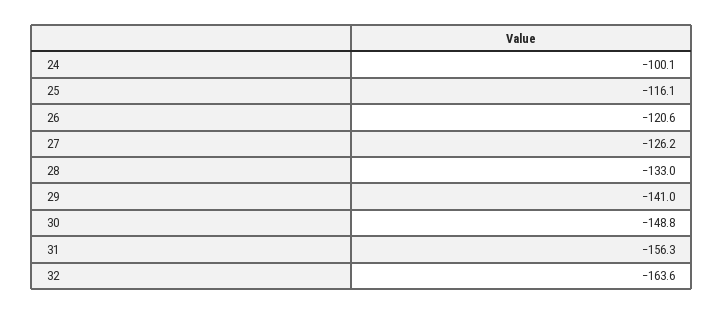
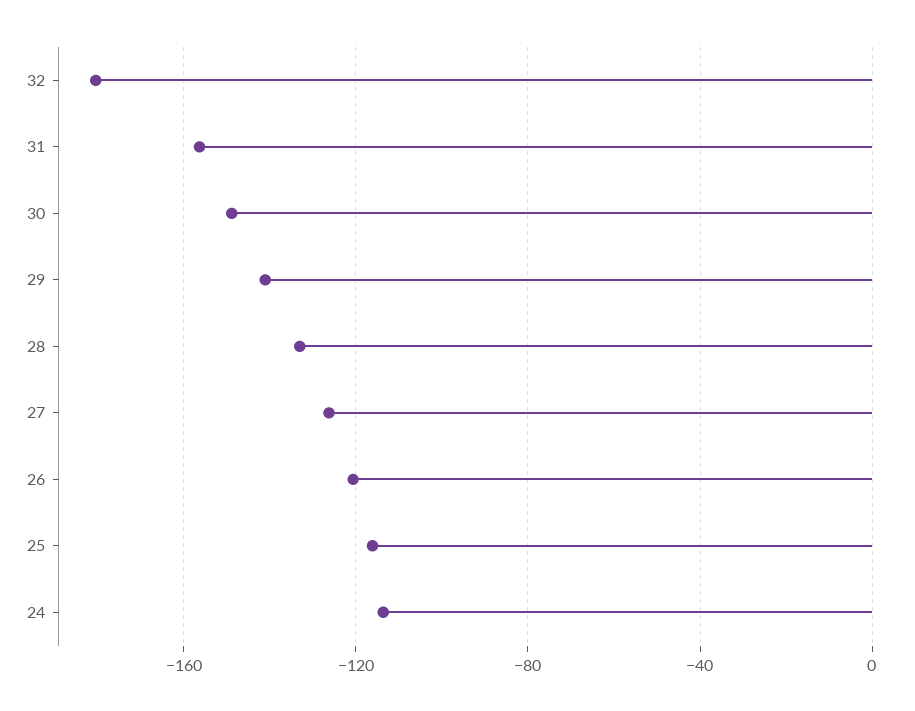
  {
-   "24": -100.1,
+   "24": -115,
    "25": -116.1,
    "26": -120.6,
    "27": -126.2,
    "28": -133,
    "29": -141,
    "30": -148.8,
    "31": -156.3,
-   "32": -163.6
+   "32": -180
  }

